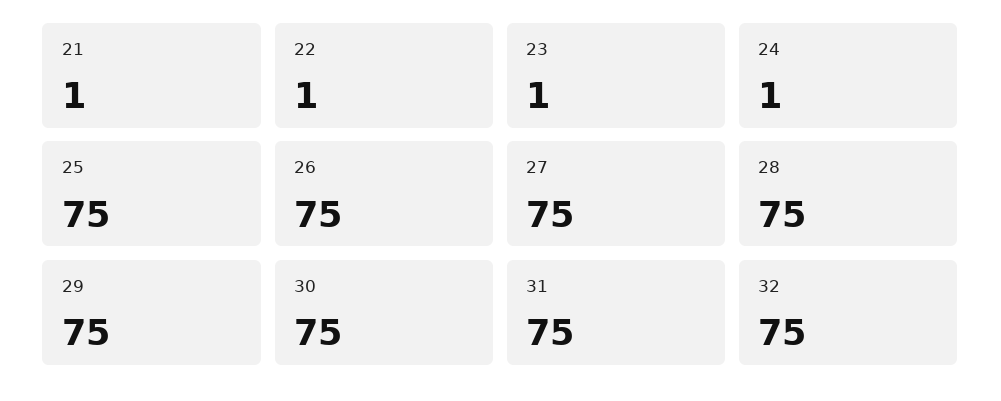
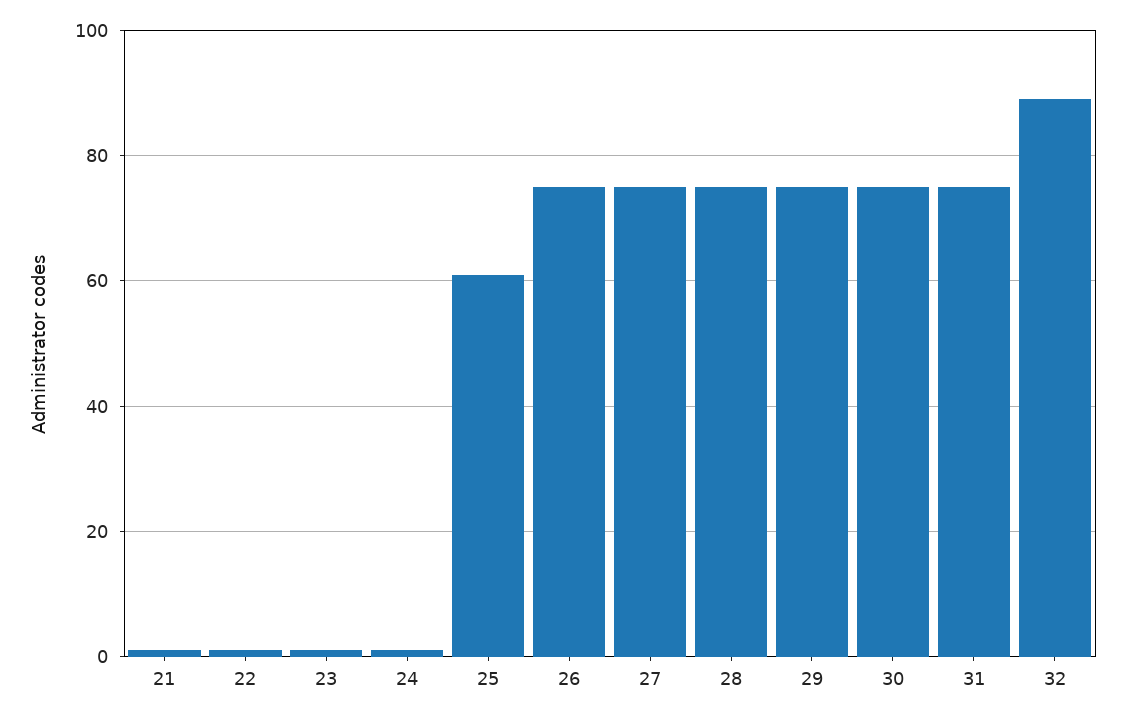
  {
    "21": 1,
    "22": 1,
    "23": 1,
    "24": 1,
-   "25": 75,
+   "25": 60,
    "26": 75,
    "27": 75,
    "28": 75,
    "29": 75,
    "30": 75,
    "31": 75,
-   "32": 75
+   "32": 90
  }

